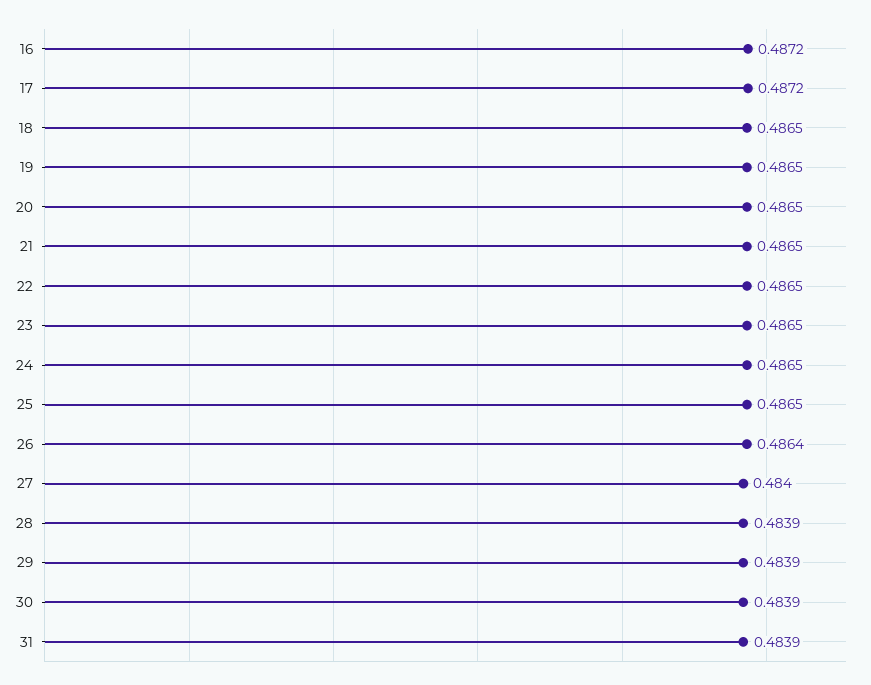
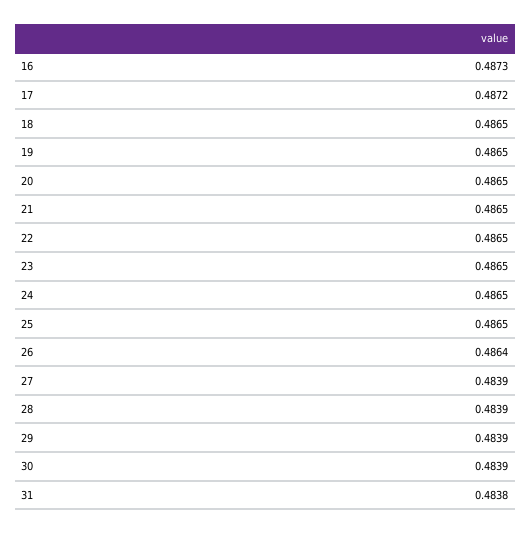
  {
-   "16": 0.4872,
+   "16": 0.4873,
    "17": 0.4872,
    "18": 0.4865,
    "19": 0.4865,
    "20": 0.4865,
    "21": 0.4865,
    "22": 0.4865,
    "23": 0.4865,
    "24": 0.4865,
    "25": 0.4865,
    "26": 0.4864,
-   "27": 0.484,
+   "27": 0.4839,
    "28": 0.4839,
    "29": 0.4839,
    "30": 0.4839,
-   "31": 0.4839
+   "31": 0.4838
  }

